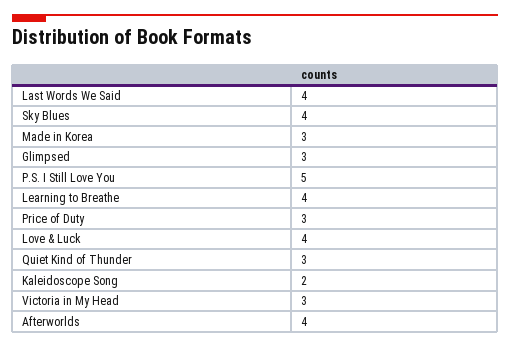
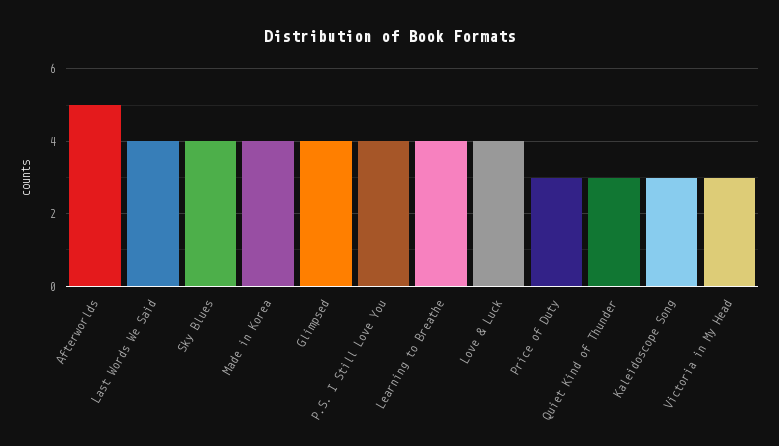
  {
    "Last Words We Said": 4,
    "Sky Blues": 4,
-   "Made in Korea": 3,
+   "Made in Korea": 4,
-   "Glimpsed": 3,
+   "Glimpsed": 4,
-   "P.S. I Still Love You": 5,
+   "P.S. I Still Love You": 4,
    "Learning to Breathe": 4,
    "Price of Duty": 3,
    "Love & Luck": 4,
    "Quiet Kind of Thunder": 3,
-   "Kaleidoscope Song": 2,
+   "Kaleidoscope Song": 3,
    "Victoria in My Head": 3,
-   "Afterworlds": 4
+   "Afterworlds": 5
  }

